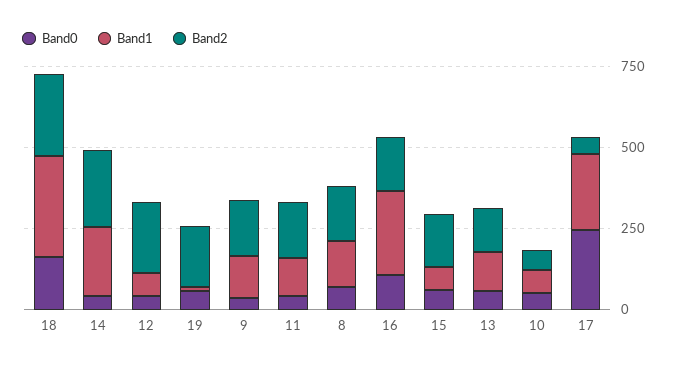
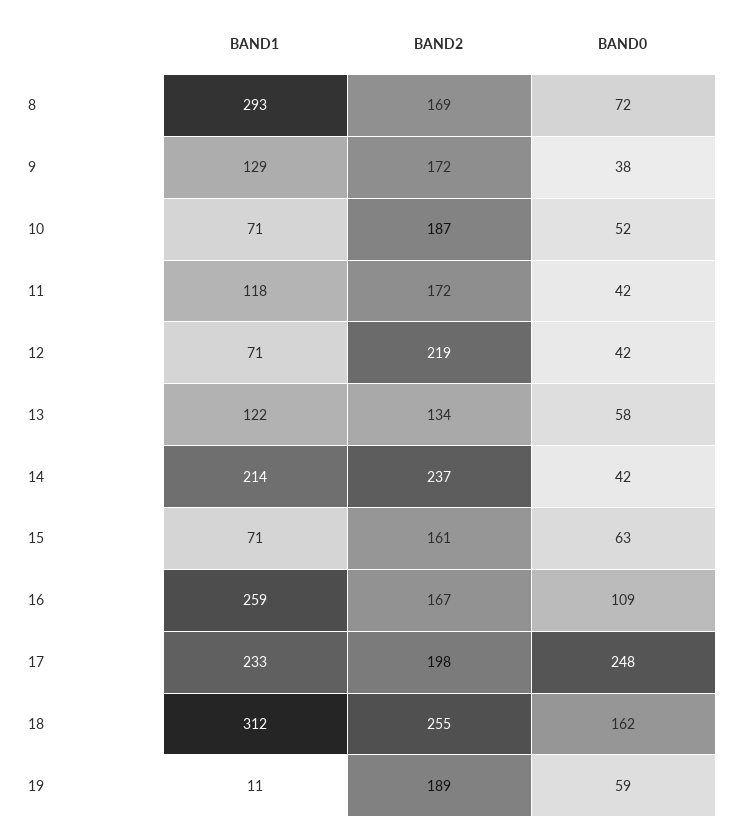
  {
    "Band0": {
      "18": 162,
      "14": 42,
      "12": 42,
      "19": 59,
      "9": 38,
      "11": 42,
      "8": 72,
      "16": 109,
      "15": 63,
      "13": 58,
      "10": 52,
      "17": 248
    },
    "Band1": {
      "18": 312,
      "14": 214,
      "12": 71,
      "19": 11,
      "9": 129,
      "11": 118,
-     "8": 150,
+     "8": 293,
      "16": 259,
      "15": 71,
      "13": 122,
      "10": 71,
      "17": 233
    },
    "Band2": {
      "18": 255,
      "14": 237,
      "12": 219,
      "19": 189,
      "9": 172,
      "11": 172,
      "8": 169,
      "16": 167,
      "15": 161,
      "13": 134,
-     "10": 50,
+     "10": 187,
-     "17": 50
+     "17": 198
    }
  }

